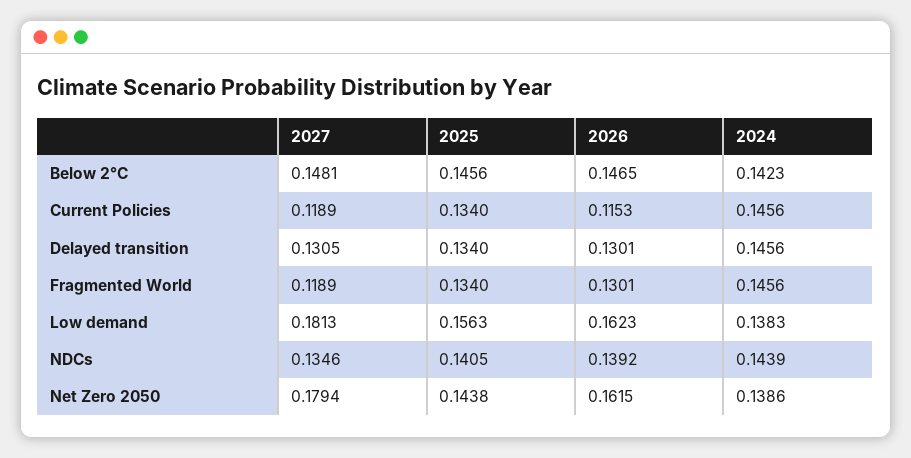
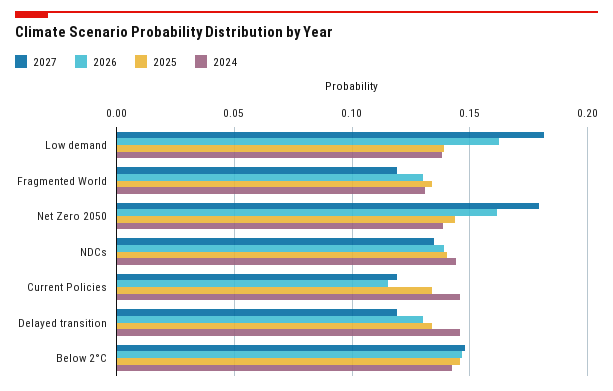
  {
    "2027": {
      "Below 2°C": 0.1481,
      "Current Policies": 0.1189,
-     "Delayed transition": 0.1305,
+     "Delayed transition": 0.12,
      "Fragmented World": 0.1189,
      "Low demand": 0.1813,
      "NDCs": 0.1346,
      "Net Zero 2050": 0.1794
    },
    "2025": {
      "Below 2°C": 0.1456,
      "Current Policies": 0.134,
      "Delayed transition": 0.134,
      "Fragmented World": 0.134,
-     "Low demand": 0.1563,
+     "Low demand": 0.14,
      "NDCs": 0.1405,
      "Net Zero 2050": 0.1438
    },
    "2026": {
      "Below 2°C": 0.1465,
      "Current Policies": 0.1153,
      "Delayed transition": 0.1301,
      "Fragmented World": 0.1301,
      "Low demand": 0.1623,
      "NDCs": 0.1392,
      "Net Zero 2050": 0.1615
    },
    "2024": {
      "Below 2°C": 0.1423,
      "Current Policies": 0.1456,
      "Delayed transition": 0.1456,
-     "Fragmented World": 0.1456,
+     "Fragmented World": 0.13,
      "Low demand": 0.1383,
      "NDCs": 0.1439,
      "Net Zero 2050": 0.1386
    }
  }

